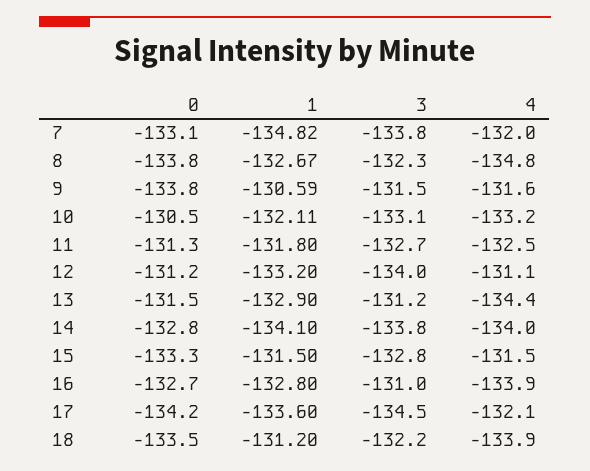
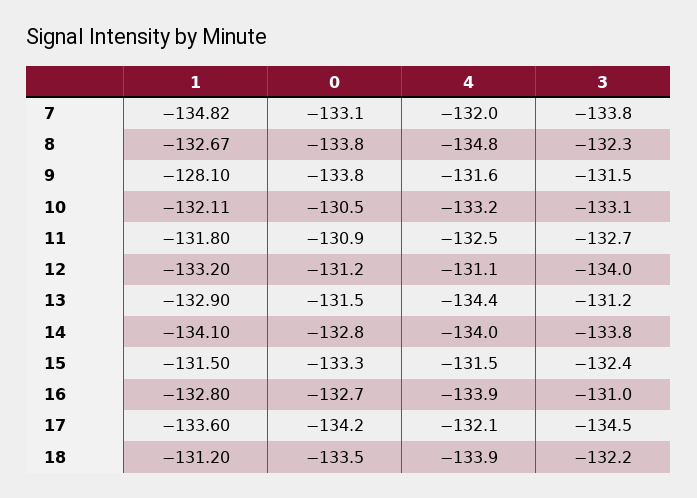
  {
    "0": {
      "7": -133.1,
      "8": -133.8,
      "9": -133.8,
      "10": -130.5,
-     "11": -131.3,
+     "11": -130.9,
      "12": -131.2,
      "13": -131.5,
      "14": -132.8,
      "15": -133.3,
      "16": -132.7,
      "17": -134.2,
      "18": -133.5
    },
    "1": {
      "7": -134.82,
      "8": -132.67,
-     "9": -130.59,
+     "9": -128.1,
      "10": -132.11,
      "11": -131.8,
      "12": -133.2,
      "13": -132.9,
      "14": -134.1,
      "15": -131.5,
      "16": -132.8,
      "17": -133.6,
      "18": -131.2
    },
    "3": {
      "7": -133.8,
      "8": -132.3,
      "9": -131.5,
      "10": -133.1,
      "11": -132.7,
      "12": -134,
      "13": -131.2,
      "14": -133.8,
-     "15": -132.8,
+     "15": -132.4,
      "16": -131,
      "17": -134.5,
      "18": -132.2
    },
    "4": {
      "7": -132,
      "8": -134.8,
      "9": -131.6,
      "10": -133.2,
      "11": -132.5,
      "12": -131.1,
      "13": -134.4,
      "14": -134,
      "15": -131.5,
      "16": -133.9,
      "17": -132.1,
      "18": -133.9
    }
  }

